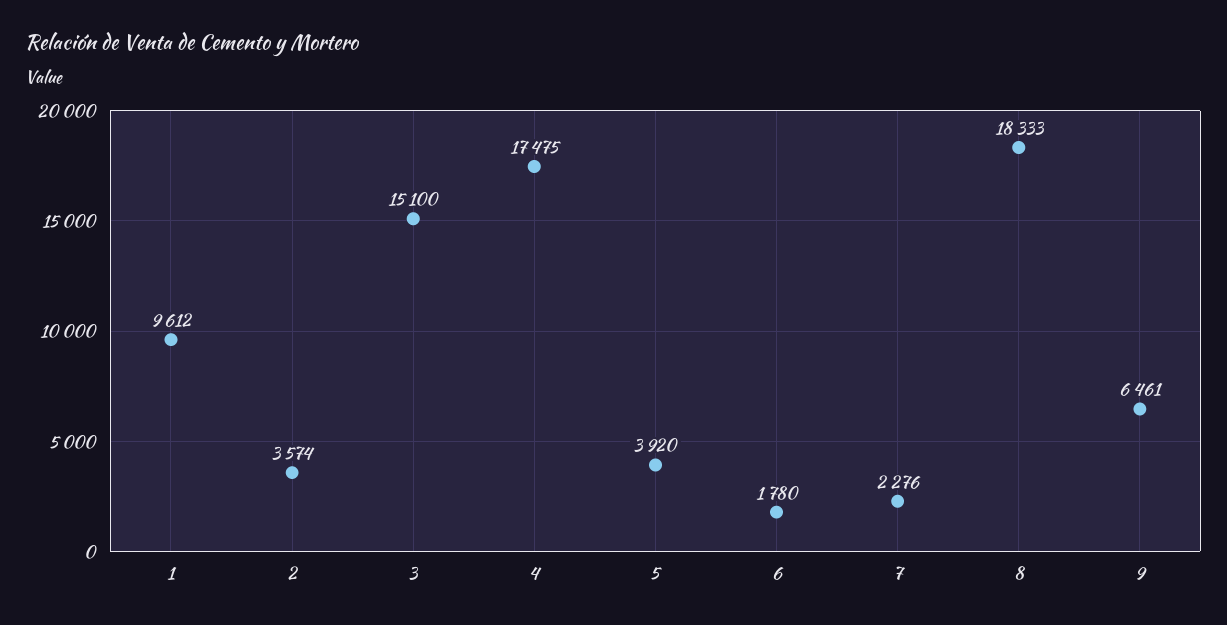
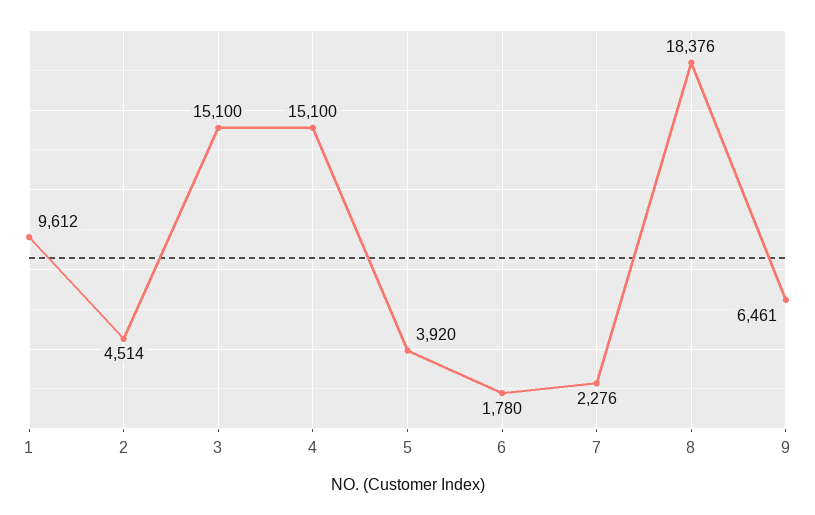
  {
    "1": 9612,
-   "2": 3574,
+   "2": 4514,
    "3": 15100,
-   "4": 17475,
+   "4": 15100,
    "5": 3920,
    "6": 1780,
    "7": 2276,
-   "8": 18333,
+   "8": 18376,
    "9": 6461
  }

